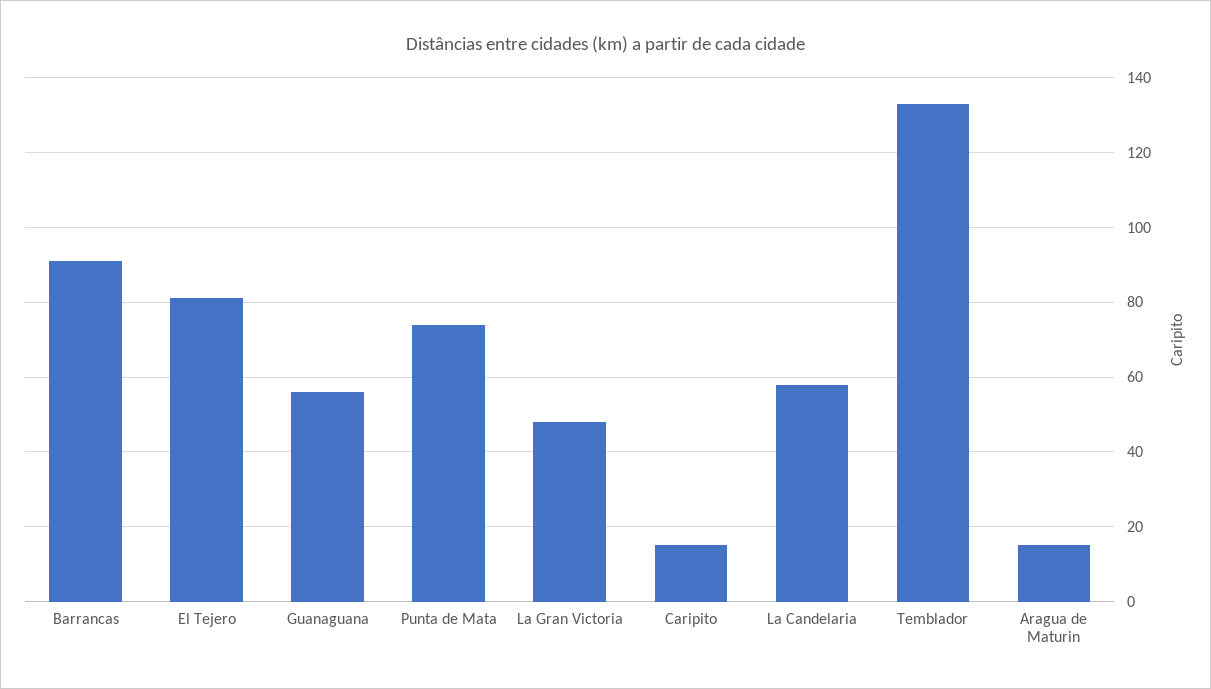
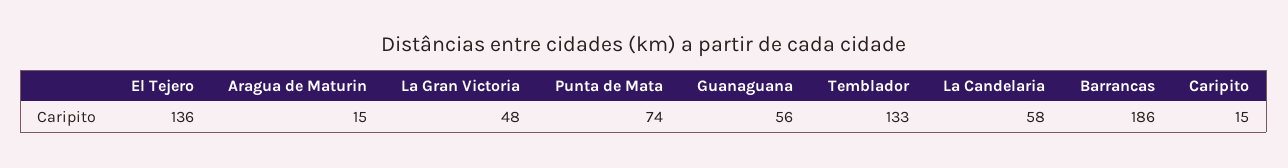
  {
-   "Barrancas": 90,
+   "Barrancas": 186,
-   "El Tejero": 80,
+   "El Tejero": 136,
    "Guanaguana": 56,
    "Punta de Mata": 74,
    "La Gran Victoria": 48,
    "Caripito": 15,
    "La Candelaria": 58,
    "Temblador": 133,
    "Aragua de Maturin": 15
  }

